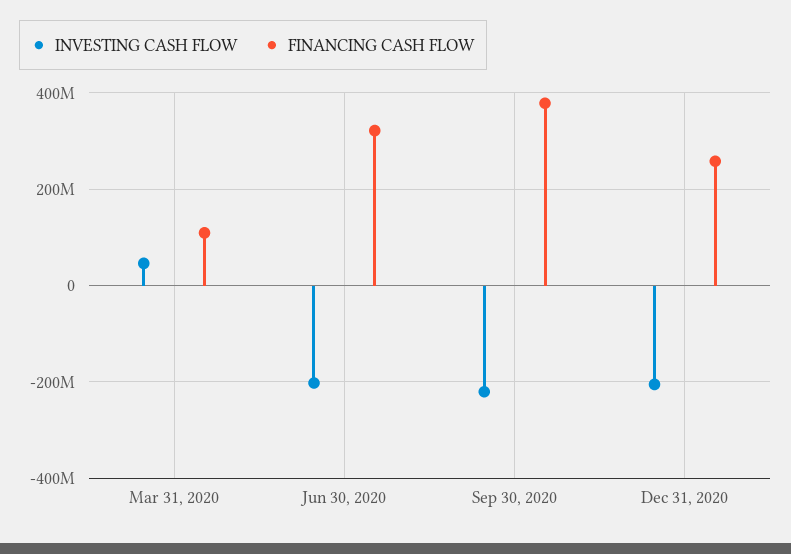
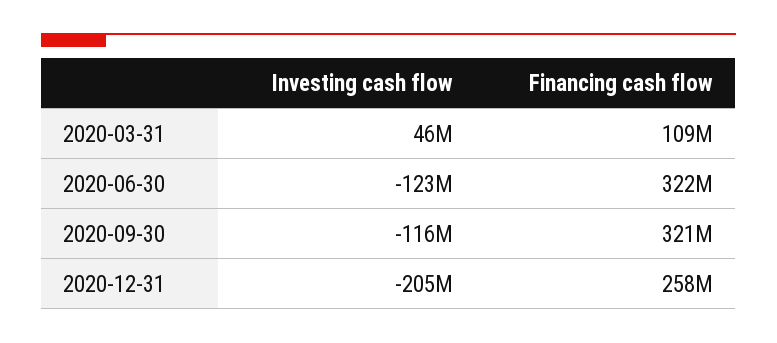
  {
    "INVESTING CASH FLOW": {
      "Mar 31, 2020": 46000000,
-     "Jun 30, 2020": -200000000,
+     "Jun 30, 2020": -123000000,
-     "Sep 30, 2020": -220000000,
+     "Sep 30, 2020": -116000000,
      "Dec 31, 2020": -205000000
    },
    "FINANCING CASH FLOW": {
      "Mar 31, 2020": 109000000,
      "Jun 30, 2020": 322000000,
-     "Sep 30, 2020": 380000000,
+     "Sep 30, 2020": 321000000,
      "Dec 31, 2020": 258000000
    }
  }

